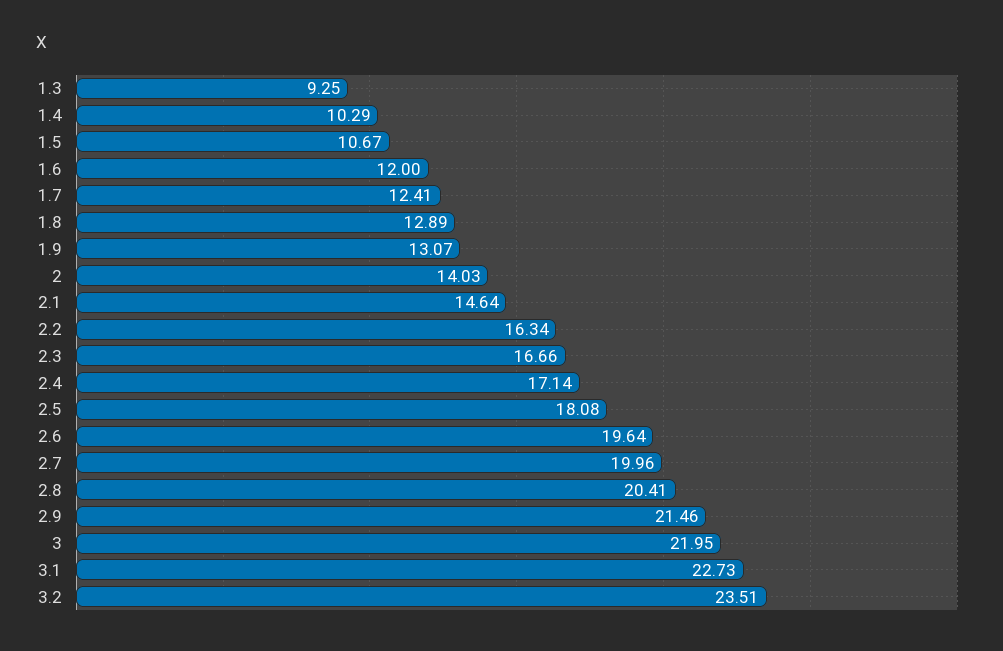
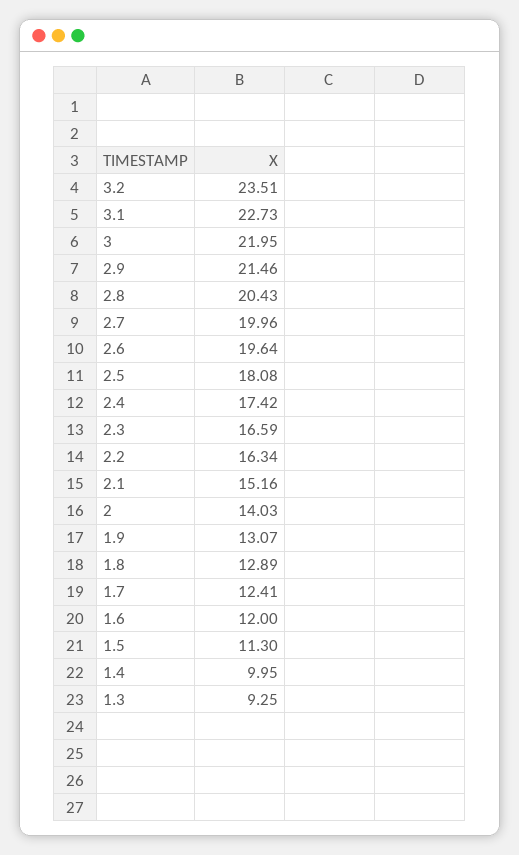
  {
    "1.3": 9.25,
-   "1.4": 10.29,
+   "1.4": 9.95,
-   "1.5": 10.67,
+   "1.5": 11.3,
    "1.6": 12,
    "1.7": 12.41,
    "1.8": 12.89,
    "1.9": 13.07,
    "2": 14.03,
-   "2.1": 14.64,
+   "2.1": 15.16,
    "2.2": 16.34,
-   "2.3": 16.66,
+   "2.3": 16.59,
-   "2.4": 17.14,
+   "2.4": 17.42,
    "2.5": 18.08,
    "2.6": 19.64,
    "2.7": 19.96,
-   "2.8": 20.41,
+   "2.8": 20.43,
    "2.9": 21.46,
    "3": 21.95,
    "3.1": 22.73,
    "3.2": 23.51
  }

